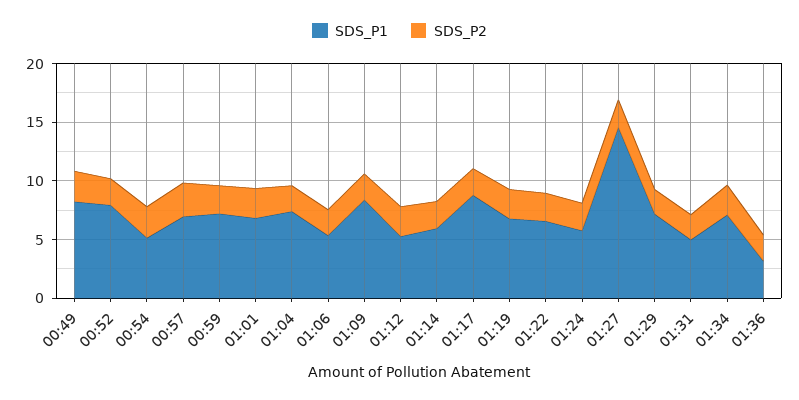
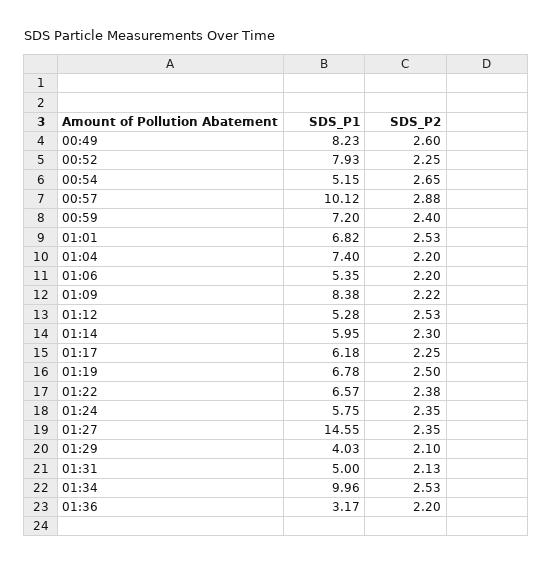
  {
    "SDS_P1": {
      "00:49": 8.23,
      "00:52": 7.93,
      "00:54": 5.15,
-     "00:57": 7,
+     "00:57": 10.12,
      "00:59": 7.2,
      "01:01": 6.82,
      "01:04": 7.4,
      "01:06": 5.35,
      "01:09": 8.38,
      "01:12": 5.28,
      "01:14": 5.95,
-     "01:17": 9,
+     "01:17": 6.18,
      "01:19": 6.78,
      "01:22": 6.57,
      "01:24": 5.75,
      "01:27": 14.55,
-     "01:29": 7,
+     "01:29": 4.03,
      "01:31": 5,
-     "01:34": 7,
+     "01:34": 9.96,
      "01:36": 3.17
    },
    "SDS_P2": {
      "00:49": 2.6,
      "00:52": 2.25,
      "00:54": 2.65,
      "00:57": 2.88,
      "00:59": 2.4,
      "01:01": 2.53,
      "01:04": 2.2,
      "01:06": 2.2,
      "01:09": 2.22,
      "01:12": 2.53,
      "01:14": 2.3,
      "01:17": 2.25,
      "01:19": 2.5,
      "01:22": 2.38,
      "01:24": 2.35,
      "01:27": 2.35,
      "01:29": 2.1,
      "01:31": 2.13,
      "01:34": 2.53,
      "01:36": 2.2
    }
  }

